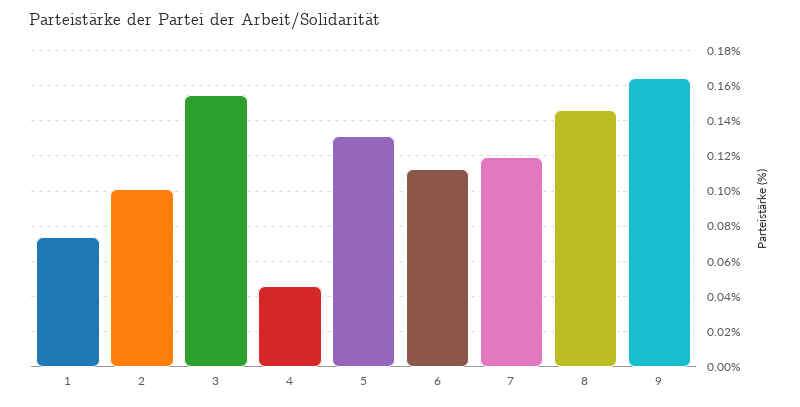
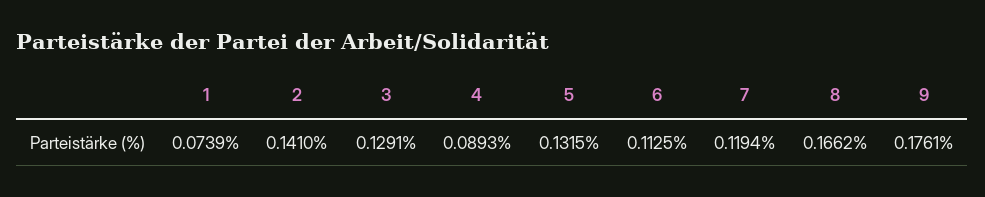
  {
    "1": 0.0739,
-   "2": 0.1,
+   "2": 0.141,
-   "3": 0.155,
+   "3": 0.1291,
-   "4": 0.045,
+   "4": 0.0893,
    "5": 0.1315,
    "6": 0.1125,
    "7": 0.1194,
-   "8": 0.145,
+   "8": 0.1662,
-   "9": 0.165
+   "9": 0.1761
  }

